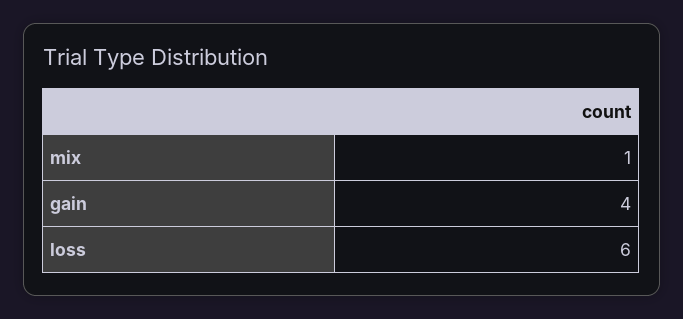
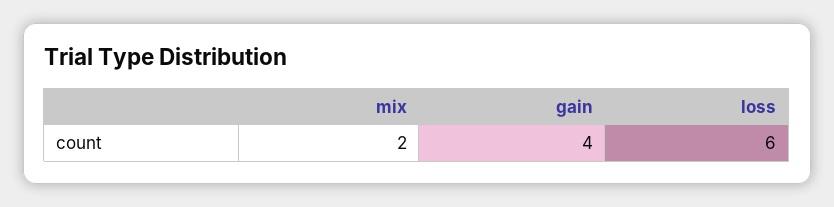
  {
-   "mix": 1,
+   "mix": 2,
    "gain": 4,
    "loss": 6
  }

